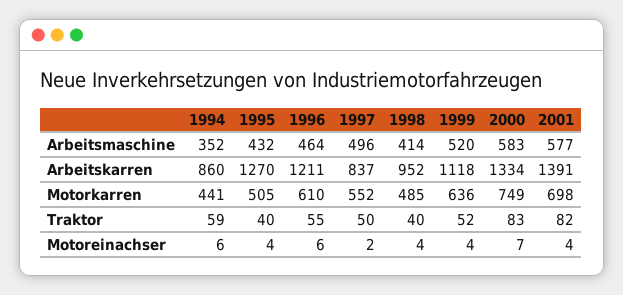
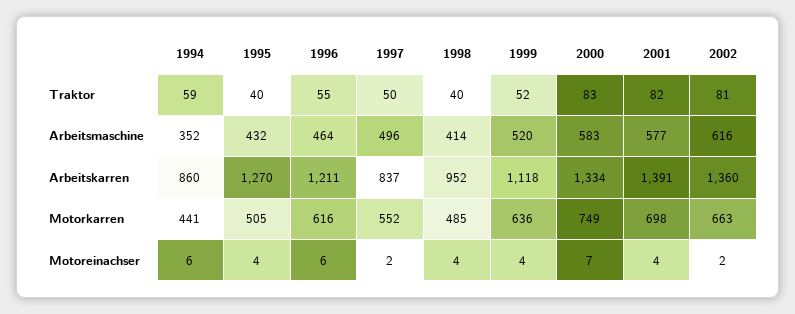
  {
    "1994": {
      "Arbeitsmaschine": 352,
      "Arbeitskarren": 860,
      "Motorkarren": 441,
      "Traktor": 59,
      "Motoreinachser": 6
    },
    "1995": {
      "Arbeitsmaschine": 432,
      "Arbeitskarren": 1270,
      "Motorkarren": 505,
      "Traktor": 40,
      "Motoreinachser": 4
    },
    "1996": {
      "Arbeitsmaschine": 464,
      "Arbeitskarren": 1211,
-     "Motorkarren": 610,
+     "Motorkarren": 616,
      "Traktor": 55,
      "Motoreinachser": 6
    },
    "1997": {
      "Arbeitsmaschine": 496,
      "Arbeitskarren": 837,
      "Motorkarren": 552,
      "Traktor": 50,
      "Motoreinachser": 2
    },
    "1998": {
      "Arbeitsmaschine": 414,
      "Arbeitskarren": 952,
      "Motorkarren": 485,
      "Traktor": 40,
      "Motoreinachser": 4
    },
    "1999": {
      "Arbeitsmaschine": 520,
      "Arbeitskarren": 1118,
      "Motorkarren": 636,
      "Traktor": 52,
      "Motoreinachser": 4
    },
    "2000": {
      "Arbeitsmaschine": 583,
      "Arbeitskarren": 1334,
      "Motorkarren": 749,
      "Traktor": 83,
      "Motoreinachser": 7
    },
    "2001": {
      "Arbeitsmaschine": 577,
      "Arbeitskarren": 1391,
      "Motorkarren": 698,
      "Traktor": 82,
      "Motoreinachser": 4
-   }
+   },
+   "2002": {
+     "Traktor": 81,
+     "Arbeitsmaschine": 616,
+     "Arbeitskarren": 1360,
+     "Motorkarren": 663,
+     "Motoreinachser": 2
+   }
  }

